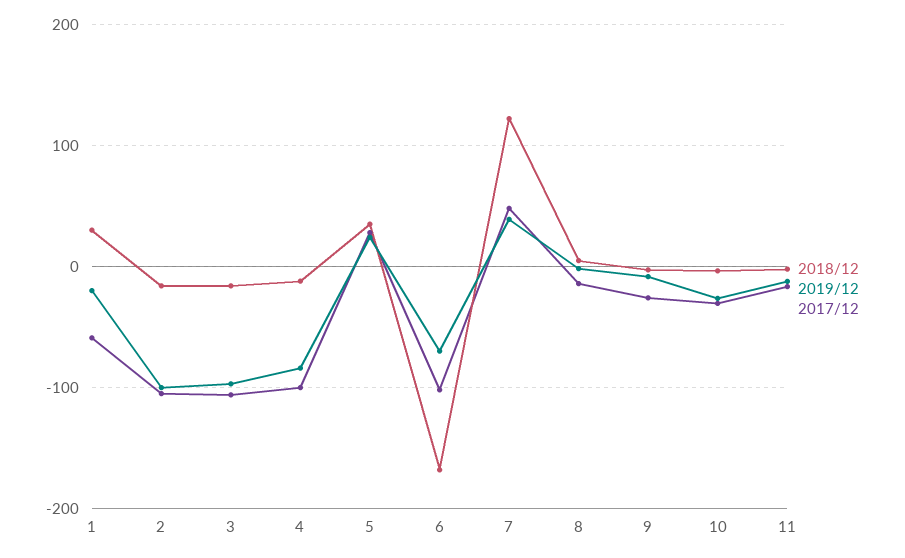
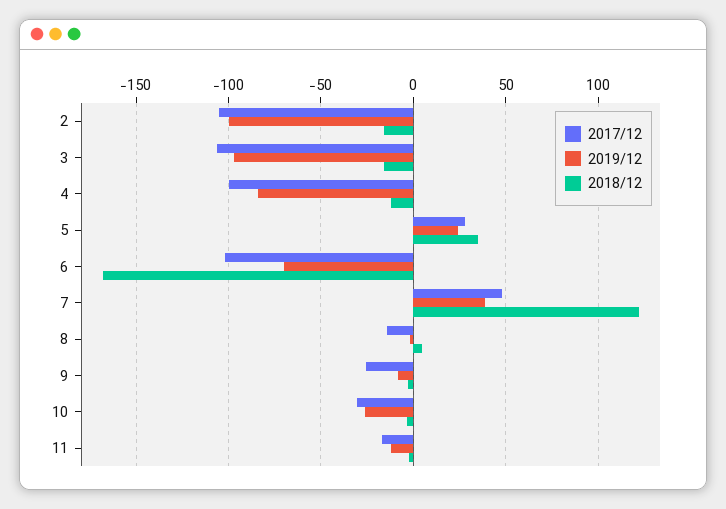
  {
    "2018/12": {
-     "1": 30,
      "2": -15,
      "3": -15,
      "4": -10,
      "5": 35,
      "6": -170,
      "7": 120,
      "8": 5,
      "9": -5,
      "10": -5,
      "11": 0
    },
    "2019/12": {
-     "1": -20,
      "2": -100,
      "3": -95,
      "4": -85,
      "5": 25,
      "6": -70,
      "7": 40,
      "8": 0,
      "9": -10,
      "10": -25,
      "11": -10
    },
    "2017/12": {
-     "1": -60,
      "2": -105,
      "3": -105,
      "4": -100,
      "5": 30,
      "6": -100,
      "7": 50,
      "8": -15,
      "9": -25,
      "10": -30,
      "11": -15
    }
  }

